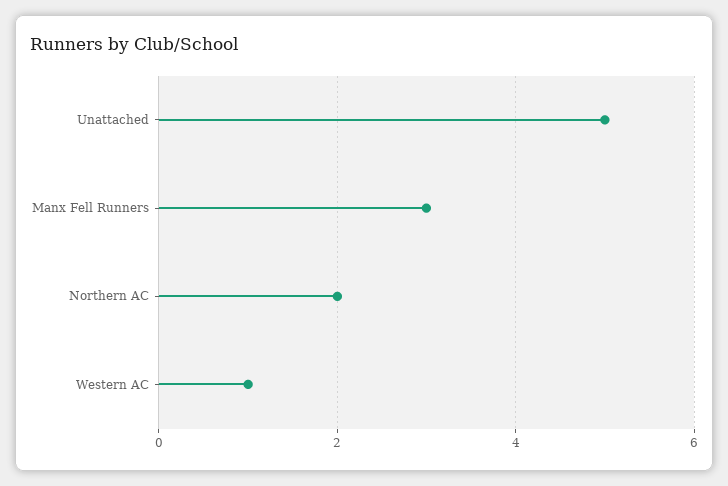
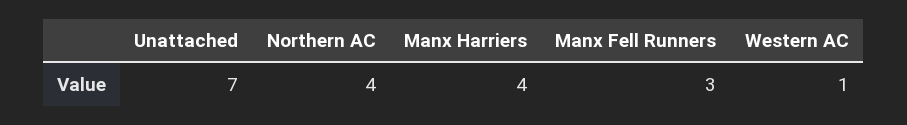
  {
-   "Unattached": 5,
+   "Unattached": 7,
    "Manx Fell Runners": 3,
-   "Northern AC": 2,
+   "Northern AC": 4,
-   "Western AC": 1
+   "Western AC": 1,
+   "Manx Harriers": 4
  }

